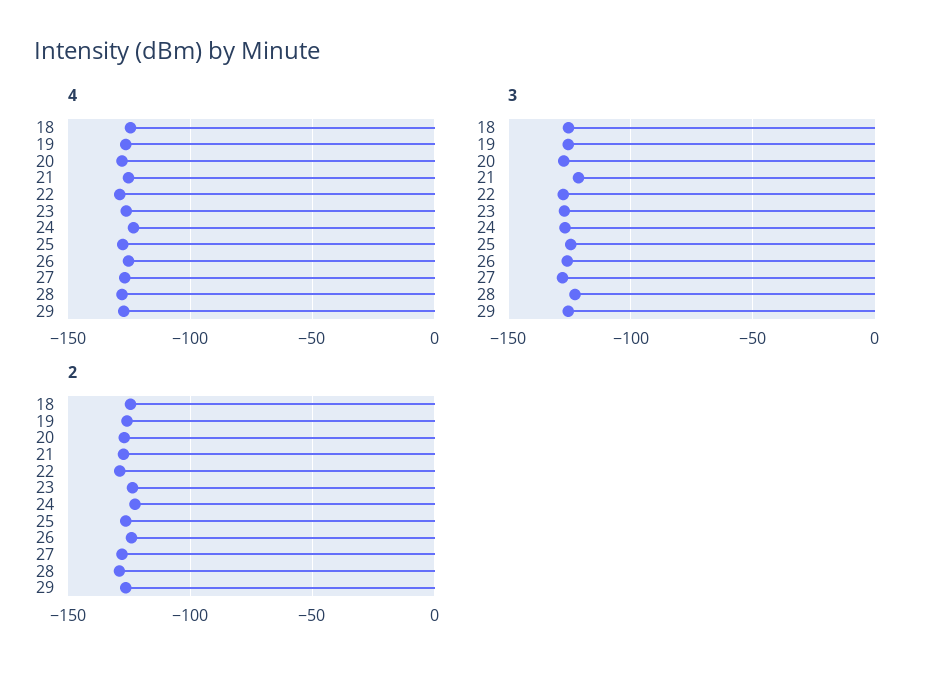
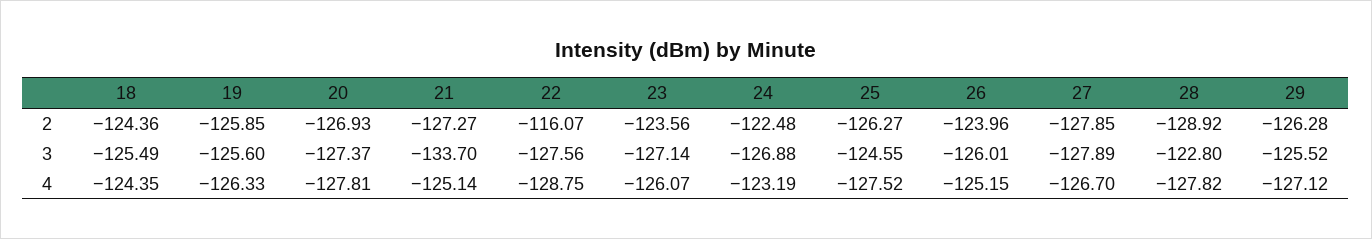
  {
    "4": {
      "18": -124.35,
      "19": -126.33,
      "20": -127.81,
      "21": -125.14,
      "22": -128.75,
      "23": -126.07,
      "24": -123.19,
      "25": -127.52,
      "26": -125.15,
      "27": -126.7,
      "28": -127.82,
      "29": -127.12
    },
    "3": {
      "18": -125.49,
      "19": -125.6,
      "20": -127.37,
-     "21": -120,
+     "21": -133.7,
      "22": -127.56,
      "23": -127.14,
      "24": -126.88,
      "25": -124.55,
      "26": -126.01,
      "27": -127.89,
      "28": -122.8,
      "29": -125.52
    },
    "2": {
      "18": -124.36,
      "19": -125.85,
      "20": -126.93,
      "21": -127.27,
-     "22": -130,
+     "22": -116.07,
      "23": -123.56,
      "24": -122.48,
      "25": -126.27,
      "26": -123.96,
      "27": -127.85,
      "28": -128.92,
      "29": -126.28
    }
  }

